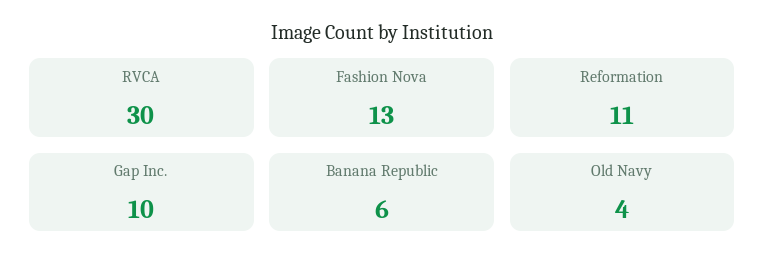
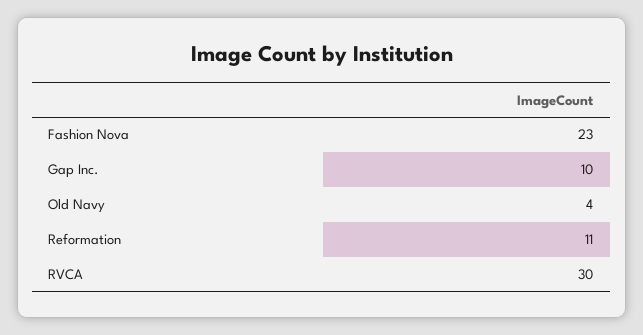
  {
    "RVCA": 30,
-   "Fashion Nova": 13,
+   "Fashion Nova": 23,
    "Reformation": 11,
    "Gap Inc.": 10,
-   "Banana Republic": 6,
    "Old Navy": 4
  }

